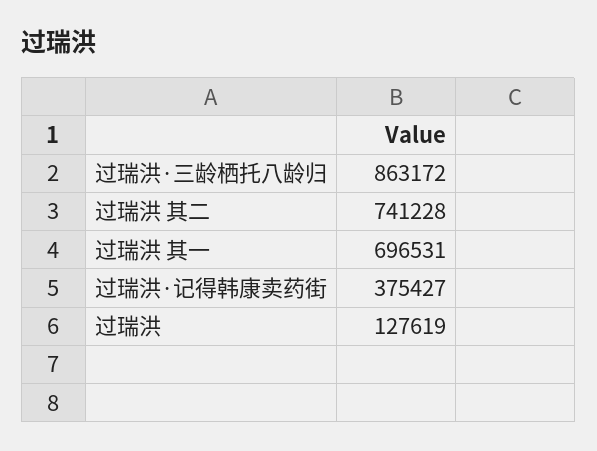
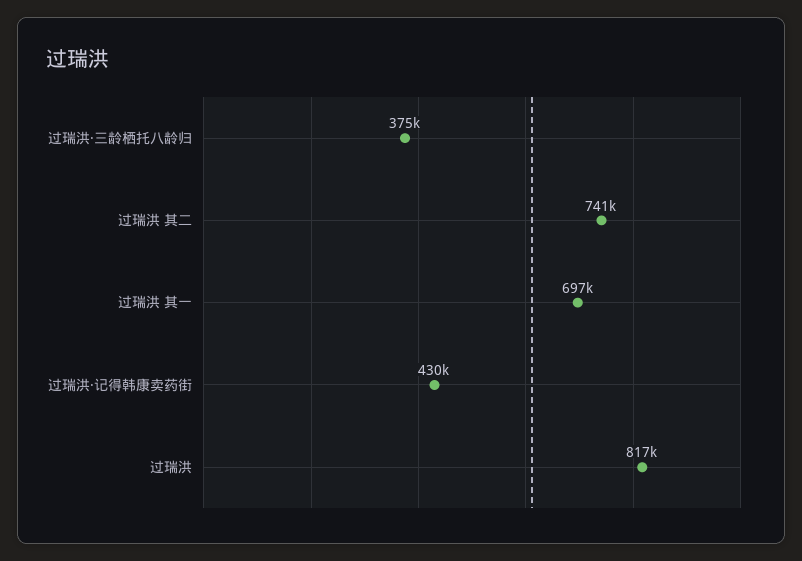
  {
-   "过瑞洪·三龄栖托八龄归": 863172,
+   "过瑞洪·三龄栖托八龄归": 375000,
    "过瑞洪 其二": 741228,
    "过瑞洪 其一": 696531,
-   "过瑞洪·记得韩康卖药街": 375427,
+   "过瑞洪·记得韩康卖药街": 430000,
-   "过瑞洪": 127619
+   "过瑞洪": 817000
  }

